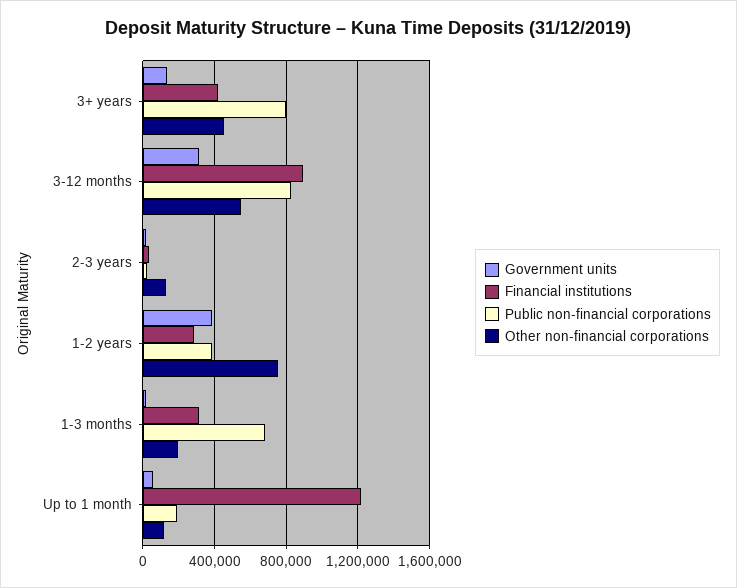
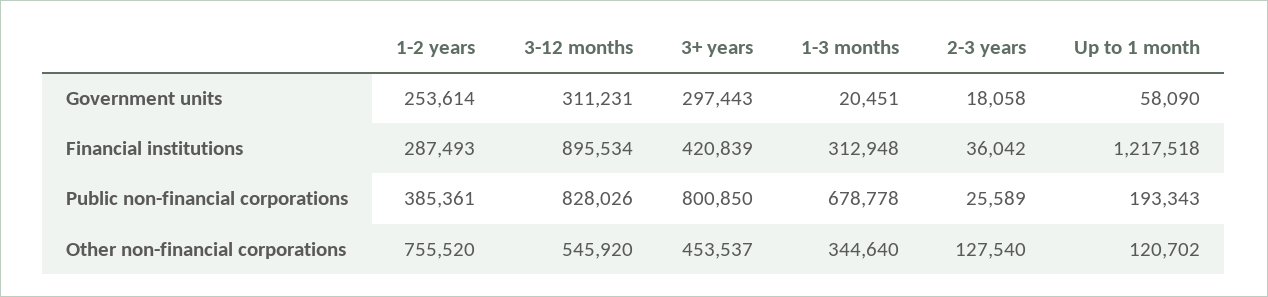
  {
    "Government units": {
-     "3+ years": 150000,
+     "3+ years": 297443,
      "3-12 months": 311231,
      "2-3 years": 18058,
-     "1-2 years": 400000,
+     "1-2 years": 253614,
      "1-3 months": 20451,
      "Up to 1 month": 58090
    },
    "Financial institutions": {
      "3+ years": 420839,
      "3-12 months": 895534,
      "2-3 years": 36042,
      "1-2 years": 287493,
      "1-3 months": 312948,
      "Up to 1 month": 1217518
    },
    "Public non-financial corporations": {
      "3+ years": 800850,
      "3-12 months": 828026,
      "2-3 years": 25589,
      "1-2 years": 385361,
      "1-3 months": 678778,
      "Up to 1 month": 193343
    },
    "Other non-financial corporations": {
      "3+ years": 453537,
      "3-12 months": 545920,
      "2-3 years": 127540,
      "1-2 years": 755520,
-     "1-3 months": 200000,
+     "1-3 months": 344640,
      "Up to 1 month": 120702
    }
  }

